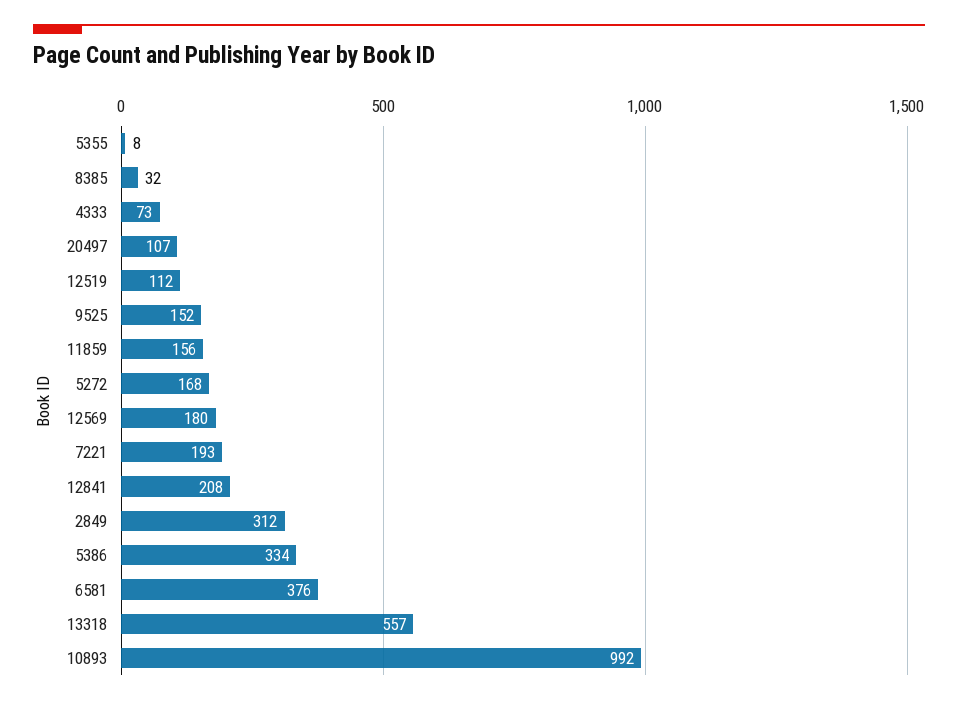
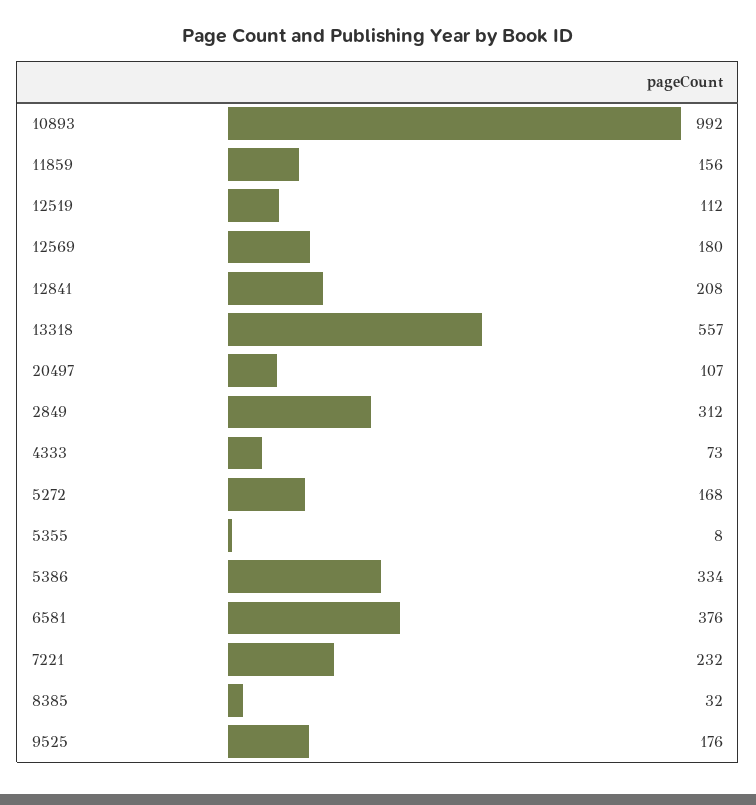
  {
    "5355": 8,
    "8385": 32,
    "4333": 73,
    "20497": 107,
    "12519": 112,
-   "9525": 152,
+   "9525": 176,
    "11859": 156,
    "5272": 168,
    "12569": 180,
-   "7221": 193,
+   "7221": 232,
    "12841": 208,
    "2849": 312,
    "5386": 334,
    "6581": 376,
    "13318": 557,
    "10893": 992
  }

